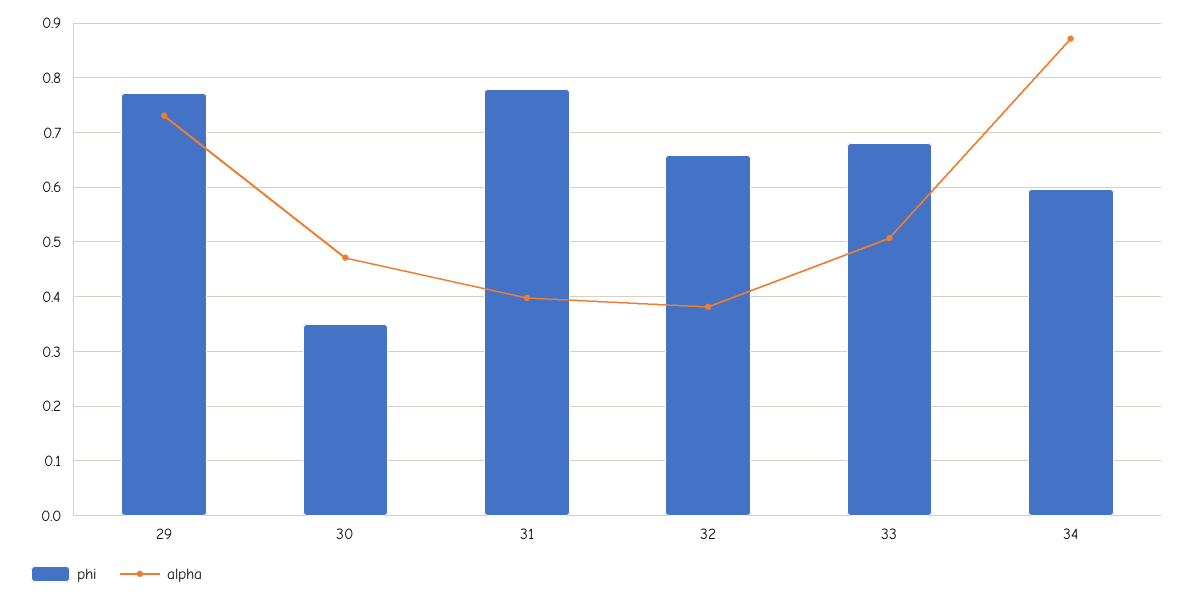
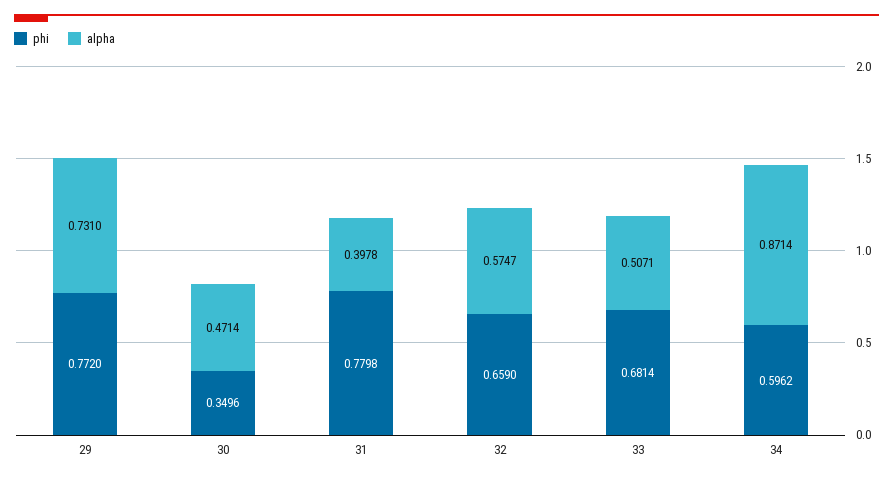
  {
    "phi": {
      "29": 0.772,
      "30": 0.3496,
      "31": 0.7798,
      "32": 0.659,
      "33": 0.6814,
      "34": 0.5962
    },
    "alpha": {
      "29": 0.731,
      "30": 0.4714,
      "31": 0.3978,
-     "32": 0.38,
+     "32": 0.5747,
      "33": 0.5071,
      "34": 0.8714
    }
  }

